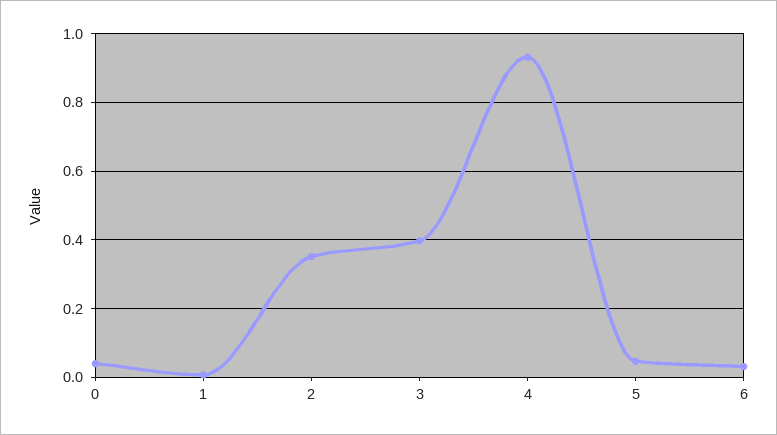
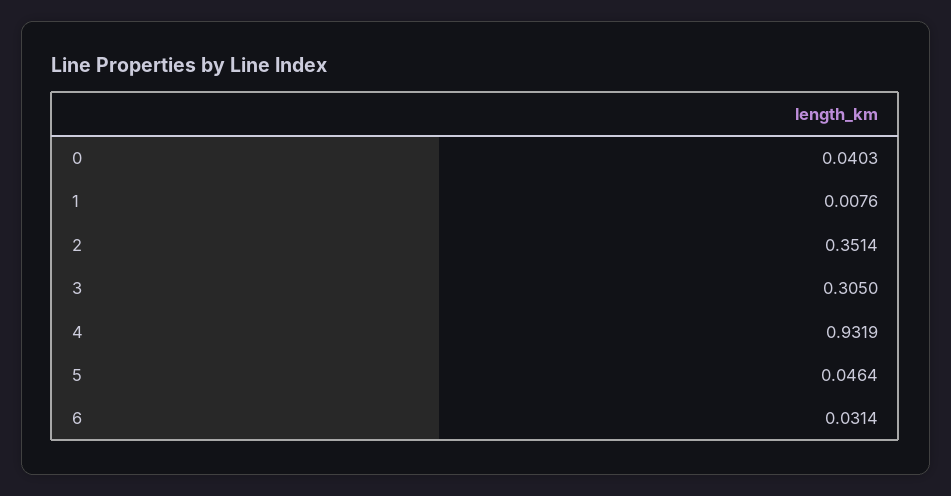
  {
    "0": 0.0403,
    "1": 0.0076,
    "2": 0.3514,
-   "3": 0.4,
+   "3": 0.305,
    "4": 0.9319,
    "5": 0.0464,
    "6": 0.0314
  }

